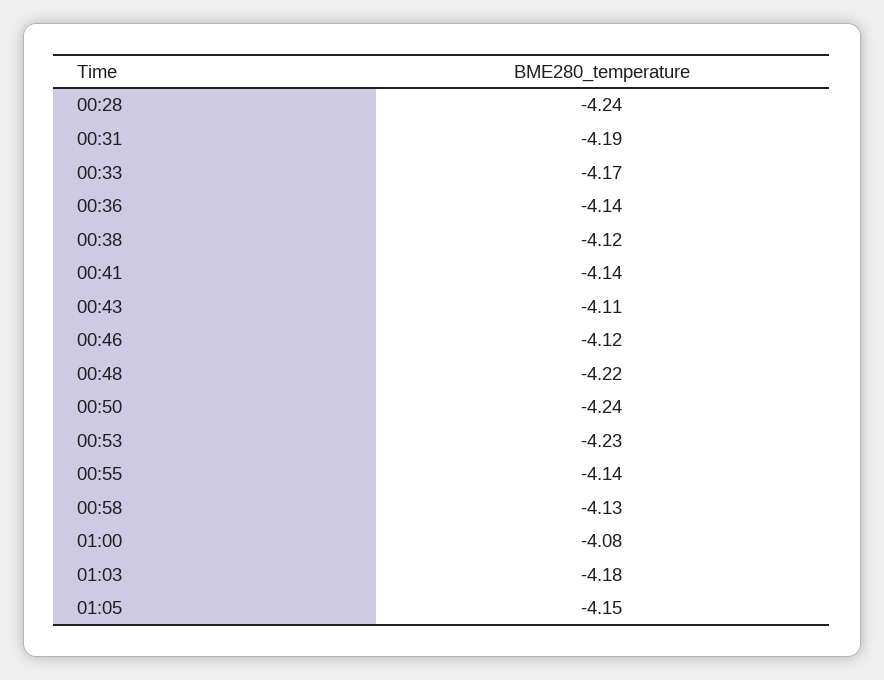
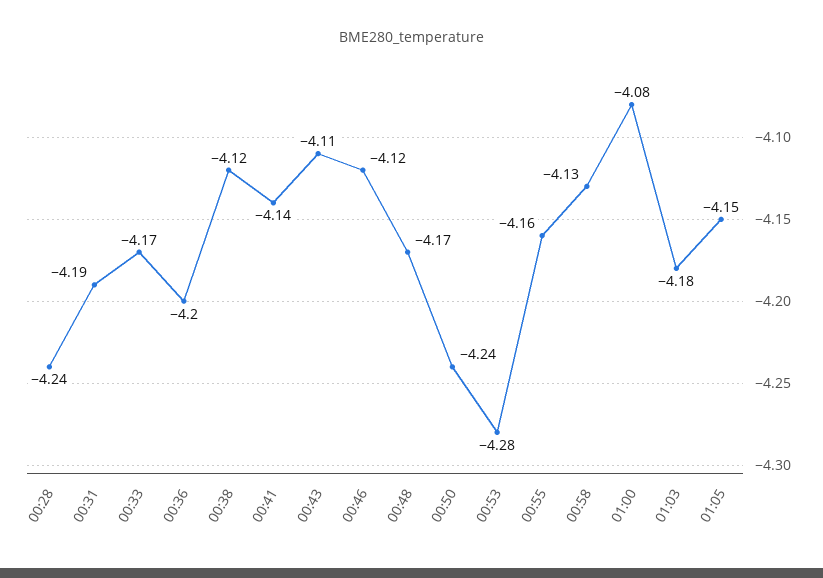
  {
    "00:28": -4.24,
    "00:31": -4.19,
    "00:33": -4.17,
-   "00:36": -4.14,
+   "00:36": -4.2,
    "00:38": -4.12,
    "00:41": -4.14,
    "00:43": -4.11,
    "00:46": -4.12,
-   "00:48": -4.22,
+   "00:48": -4.17,
    "00:50": -4.24,
-   "00:53": -4.23,
+   "00:53": -4.28,
-   "00:55": -4.14,
+   "00:55": -4.16,
    "00:58": -4.13,
    "01:00": -4.08,
    "01:03": -4.18,
    "01:05": -4.15
  }

